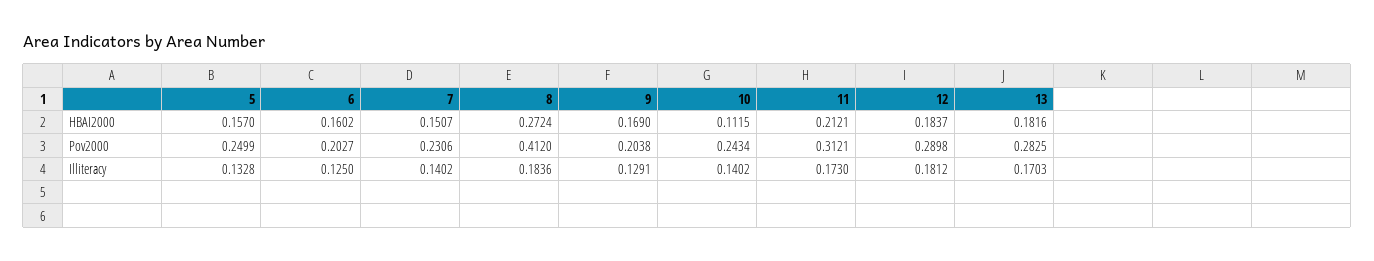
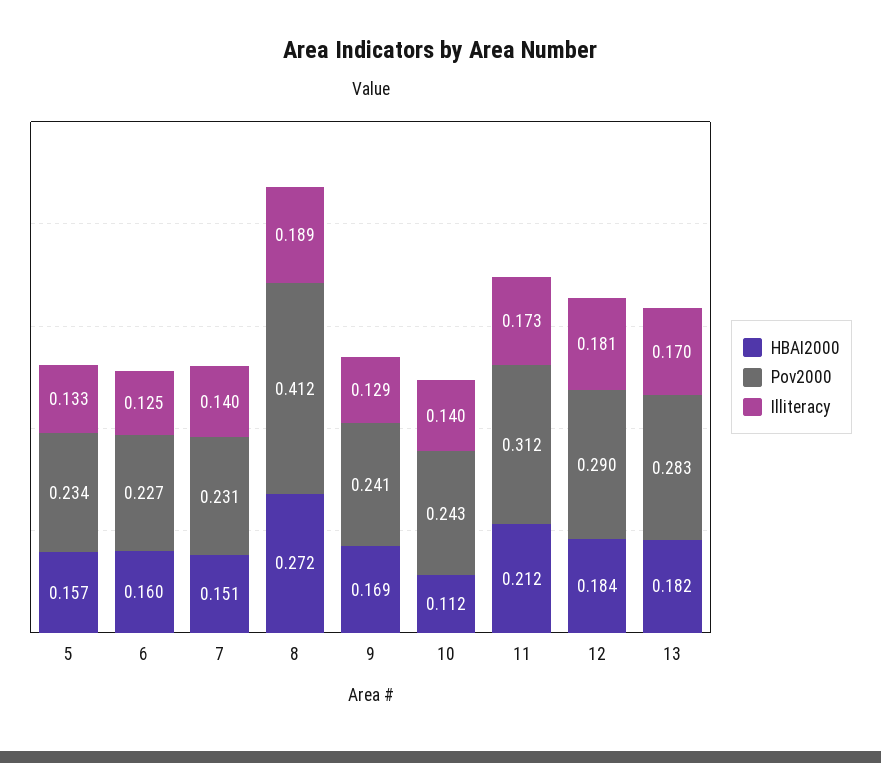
  {
    "HBAI2000": {
      "5": 0.157,
      "6": 0.1602,
      "7": 0.1507,
      "8": 0.2724,
      "9": 0.169,
      "10": 0.1115,
      "11": 0.2121,
      "12": 0.1837,
      "13": 0.1816
    },
    "Pov2000": {
-     "5": 0.2499,
+     "5": 0.234,
-     "6": 0.2027,
+     "6": 0.227,
      "7": 0.2306,
      "8": 0.412,
-     "9": 0.2038,
+     "9": 0.241,
      "10": 0.2434,
      "11": 0.3121,
      "12": 0.2898,
      "13": 0.2825
    },
    "Illiteracy": {
      "5": 0.1328,
      "6": 0.125,
      "7": 0.1402,
-     "8": 0.1836,
+     "8": 0.189,
      "9": 0.1291,
      "10": 0.1402,
      "11": 0.173,
      "12": 0.1812,
      "13": 0.1703
    }
  }

